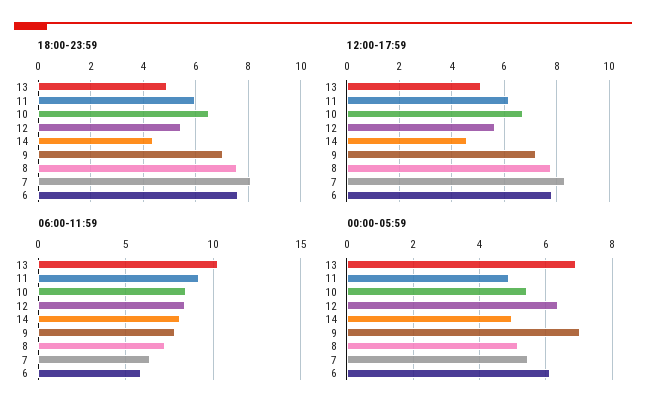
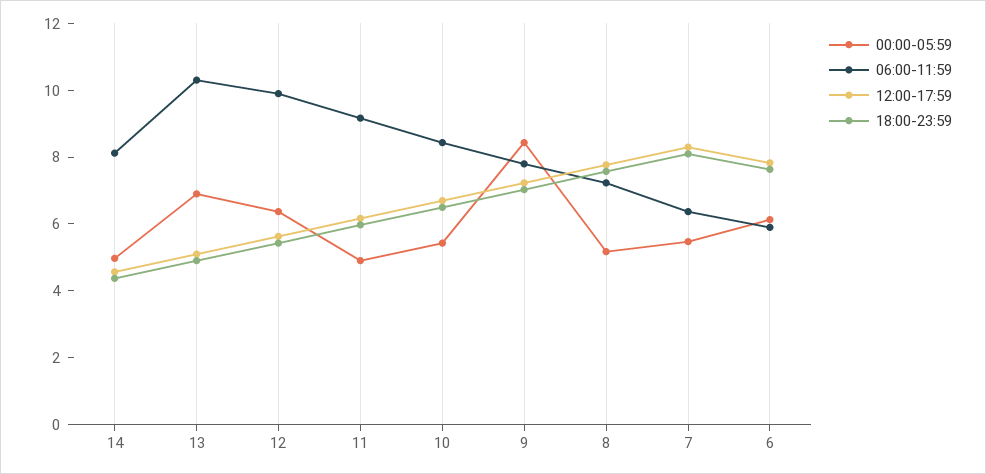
  {
    "18:00-23:59": {
      "13": 5,
      "11": 6,
      "10": 6.5,
      "12": 5.5,
      "14": 4.25,
      "9": 7,
      "8": 7.5,
      "7": 8,
      "6": 7.75
    },
    "12:00-17:59": {
      "13": 5,
      "11": 6.25,
      "10": 6.75,
      "12": 5.75,
      "14": 4.5,
      "9": 7.25,
      "8": 7.75,
      "7": 8.25,
      "6": 7.75
    },
    "06:00-11:59": {
      "13": 10.5,
      "11": 9,
      "10": 8.5,
-     "12": 8.5,
+     "12": 10,
      "14": 8,
      "9": 8,
      "8": 7,
      "7": 6.5,
      "6": 6
    },
    "00:00-05:59": {
      "13": 7,
      "11": 5,
      "10": 5.4,
      "12": 6.4,
      "14": 5,
-     "9": 7,
+     "9": 8.5,
      "8": 5.2,
      "7": 5.4,
      "6": 6.2
    }
  }

